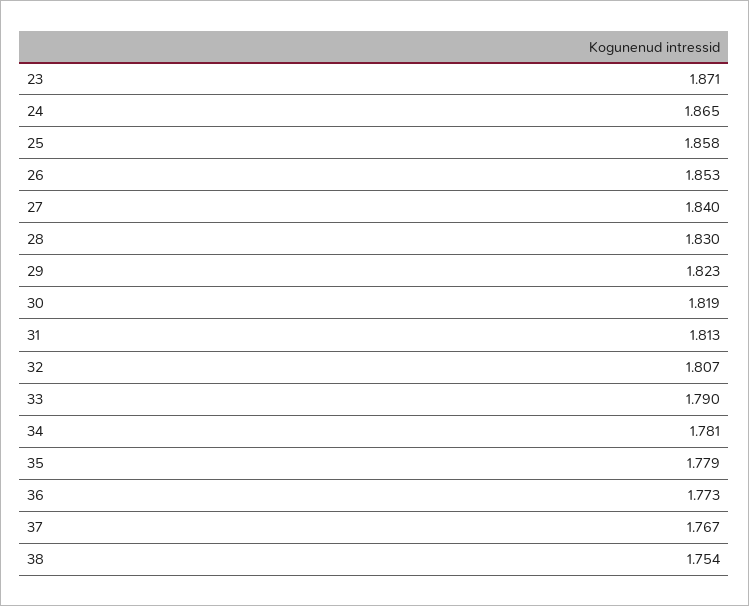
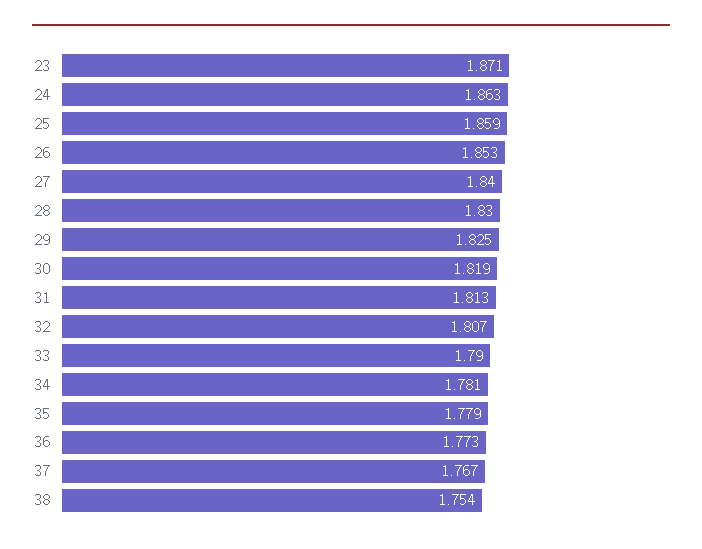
  {
    "23": 1.871,
-   "24": 1.865,
+   "24": 1.863,
-   "25": 1.858,
+   "25": 1.859,
    "26": 1.853,
    "27": 1.84,
    "28": 1.83,
-   "29": 1.823,
+   "29": 1.825,
    "30": 1.819,
    "31": 1.813,
    "32": 1.807,
    "33": 1.79,
    "34": 1.781,
    "35": 1.779,
    "36": 1.773,
    "37": 1.767,
    "38": 1.754
  }

